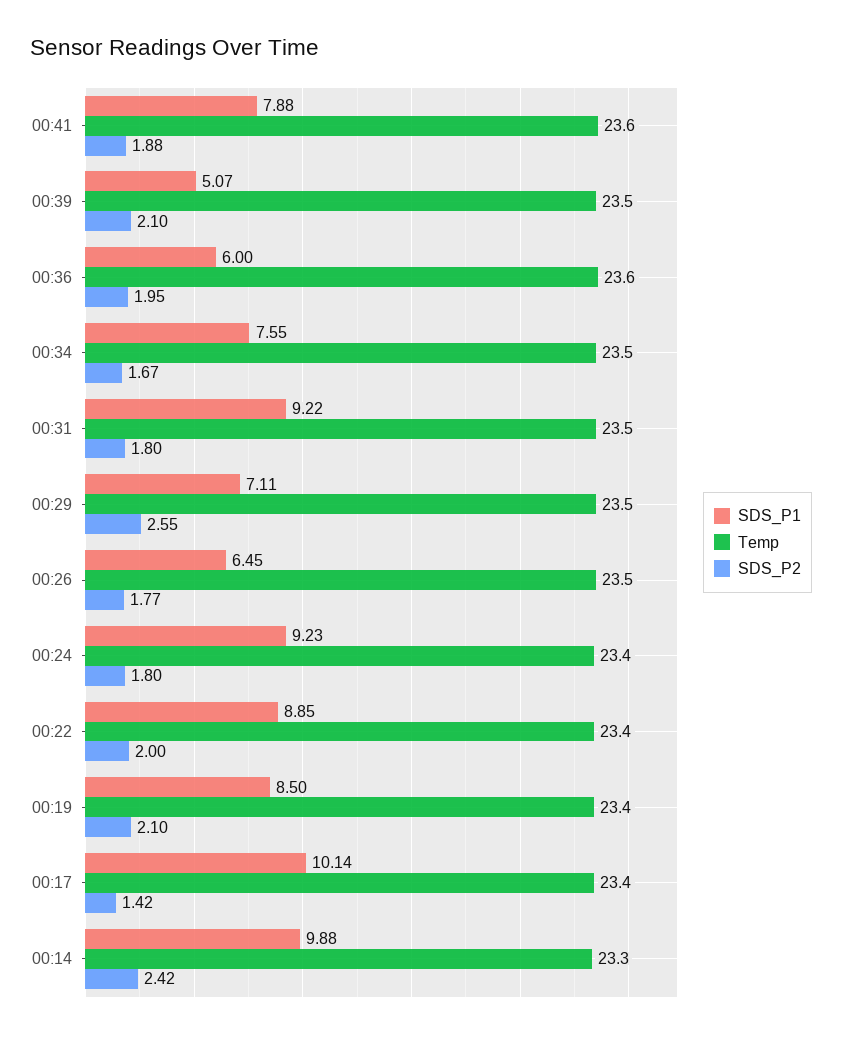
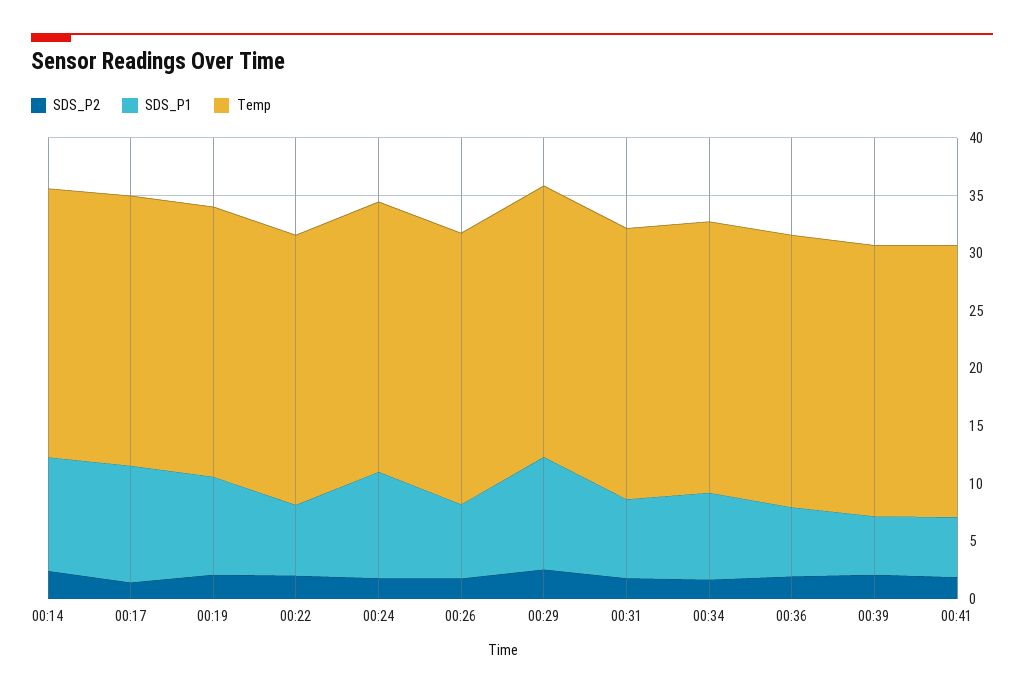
  {
    "SDS_P1": {
-     "00:41": 7.88,
+     "00:41": 5,
      "00:39": 5.07,
      "00:36": 6,
      "00:34": 7.55,
-     "00:31": 9.22,
+     "00:31": 7,
-     "00:29": 7.11,
+     "00:29": 10,
      "00:26": 6.45,
      "00:24": 9.23,
-     "00:22": 8.85,
+     "00:22": 6,
      "00:19": 8.5,
      "00:17": 10.14,
      "00:14": 9.88
    },
    "Temp": {
      "00:41": 23.6,
      "00:39": 23.5,
      "00:36": 23.6,
      "00:34": 23.5,
      "00:31": 23.5,
      "00:29": 23.5,
      "00:26": 23.5,
      "00:24": 23.4,
      "00:22": 23.4,
      "00:19": 23.4,
      "00:17": 23.4,
      "00:14": 23.3
    },
    "SDS_P2": {
      "00:41": 1.88,
      "00:39": 2.1,
      "00:36": 1.95,
      "00:34": 1.67,
      "00:31": 1.8,
      "00:29": 2.55,
      "00:26": 1.77,
      "00:24": 1.8,
      "00:22": 2,
      "00:19": 2.1,
      "00:17": 1.42,
      "00:14": 2.42
    }
  }

